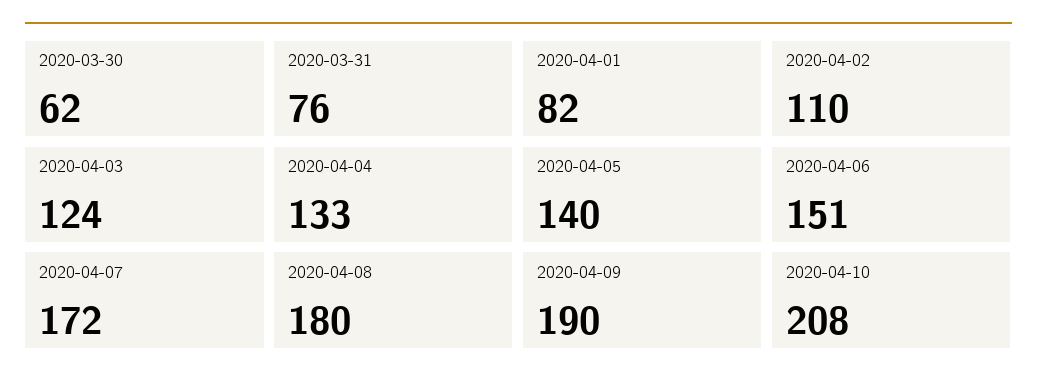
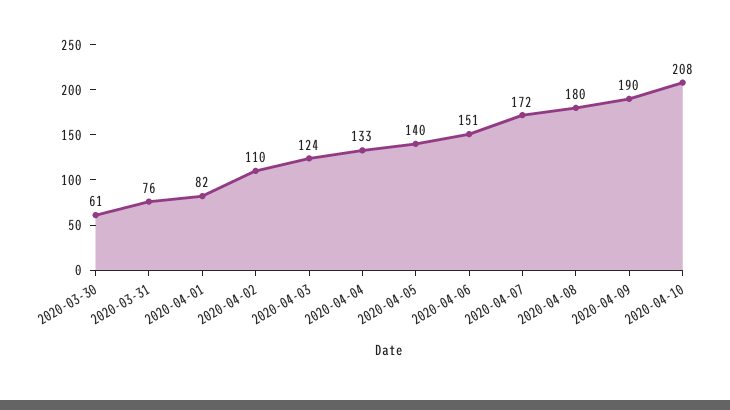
  {
-   "2020-03-30": 62,
+   "2020-03-30": 61,
    "2020-03-31": 76,
    "2020-04-01": 82,
    "2020-04-02": 110,
    "2020-04-03": 124,
    "2020-04-04": 133,
    "2020-04-05": 140,
    "2020-04-06": 151,
    "2020-04-07": 172,
    "2020-04-08": 180,
    "2020-04-09": 190,
    "2020-04-10": 208
  }

